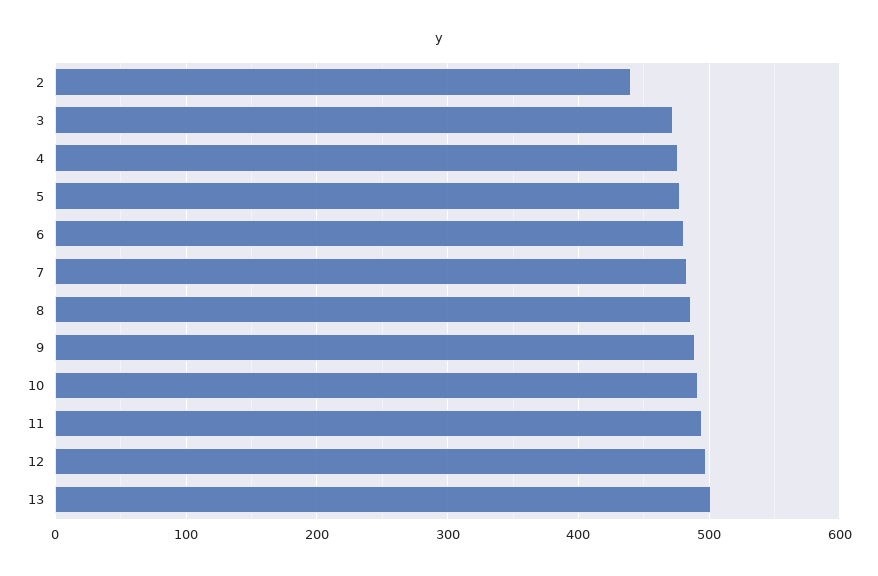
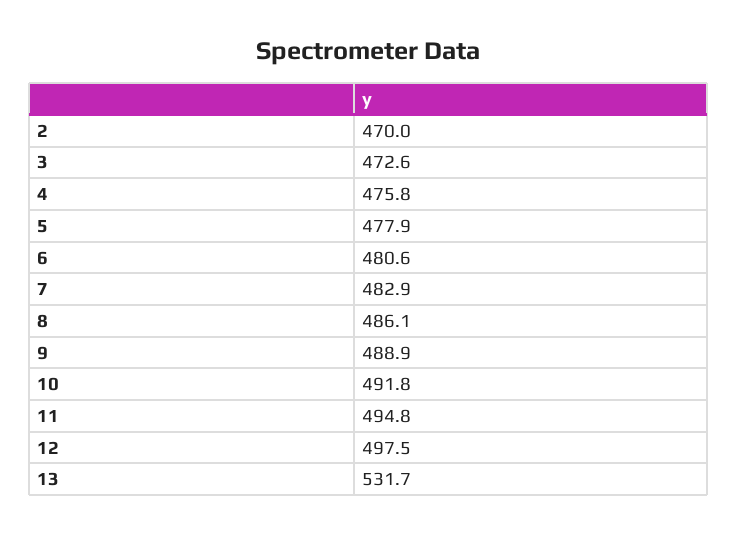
  {
-   "2": 440,
+   "2": 470,
    "3": 472.6,
    "4": 475.8,
    "5": 477.9,
    "6": 480.6,
    "7": 482.9,
    "8": 486.1,
    "9": 488.9,
    "10": 491.8,
    "11": 494.8,
    "12": 497.5,
-   "13": 500
+   "13": 531.7
  }

